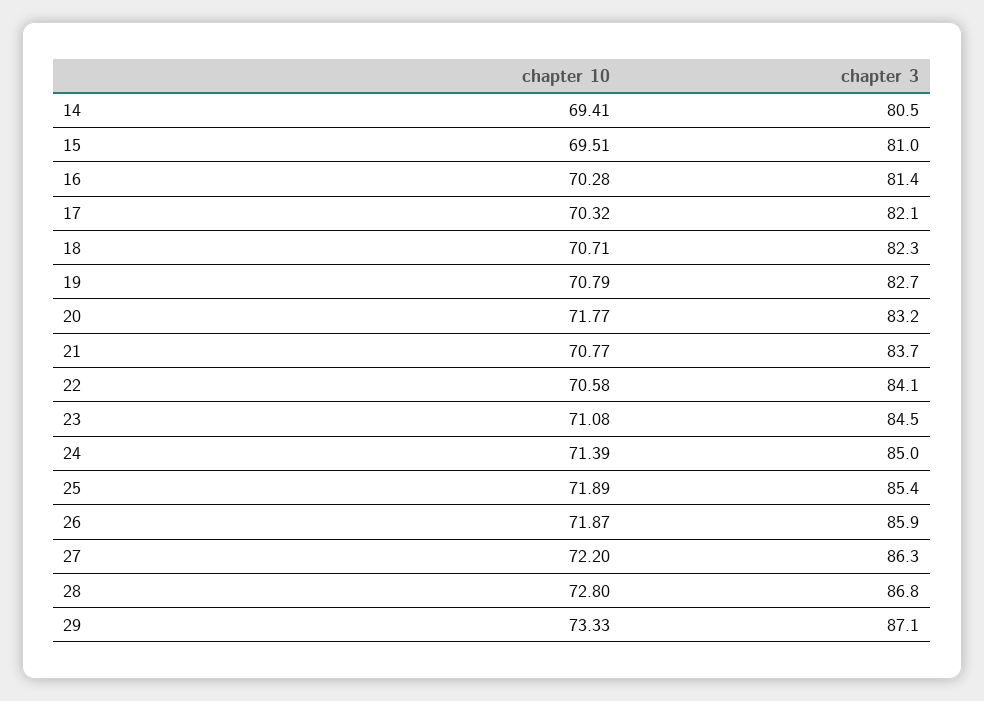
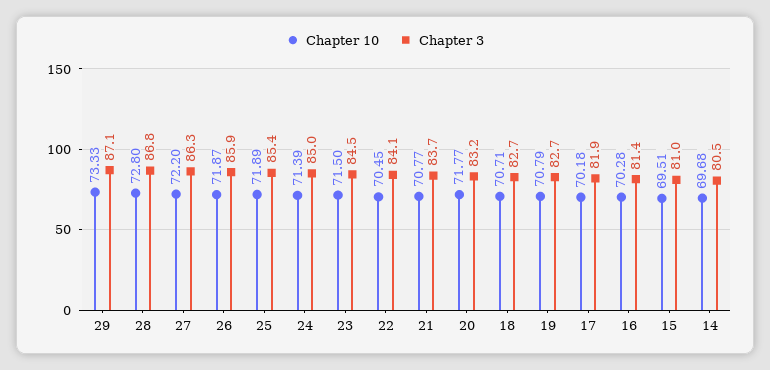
  {
    "chapter 10": {
-     "14": 69.41,
+     "14": 69.68,
      "15": 69.51,
      "16": 70.28,
-     "17": 70.32,
+     "17": 70.18,
      "18": 70.71,
      "19": 70.79,
      "20": 71.77,
      "21": 70.77,
-     "22": 70.58,
+     "22": 70.45,
-     "23": 71.08,
+     "23": 71.5,
      "24": 71.39,
      "25": 71.89,
      "26": 71.87,
      "27": 72.2,
      "28": 72.8,
      "29": 73.33
    },
    "chapter 3": {
      "14": 80.5,
      "15": 81,
      "16": 81.4,
-     "17": 82.1,
+     "17": 81.9,
-     "18": 82.3,
+     "18": 82.7,
      "19": 82.7,
      "20": 83.2,
      "21": 83.7,
      "22": 84.1,
      "23": 84.5,
      "24": 85,
      "25": 85.4,
      "26": 85.9,
      "27": 86.3,
      "28": 86.8,
      "29": 87.1
    }
  }

